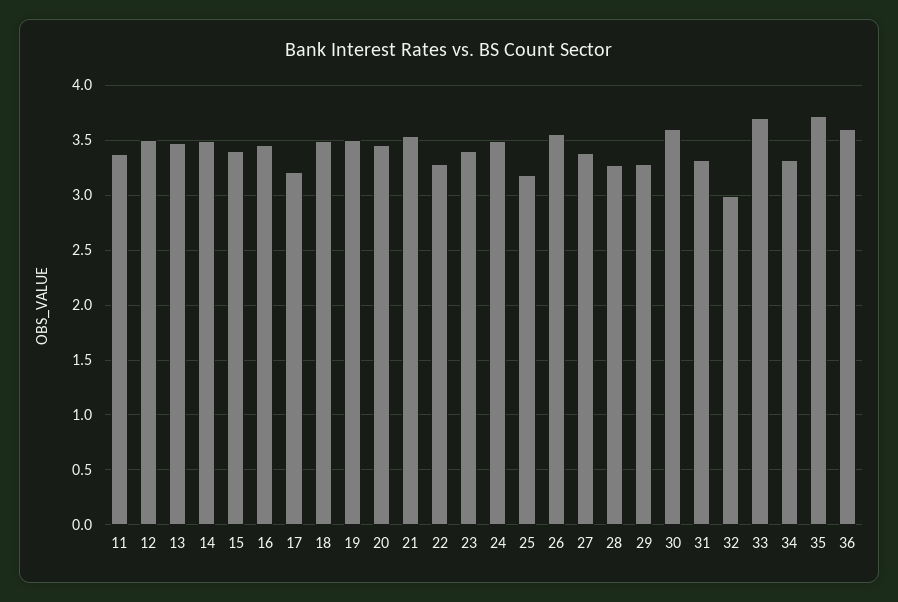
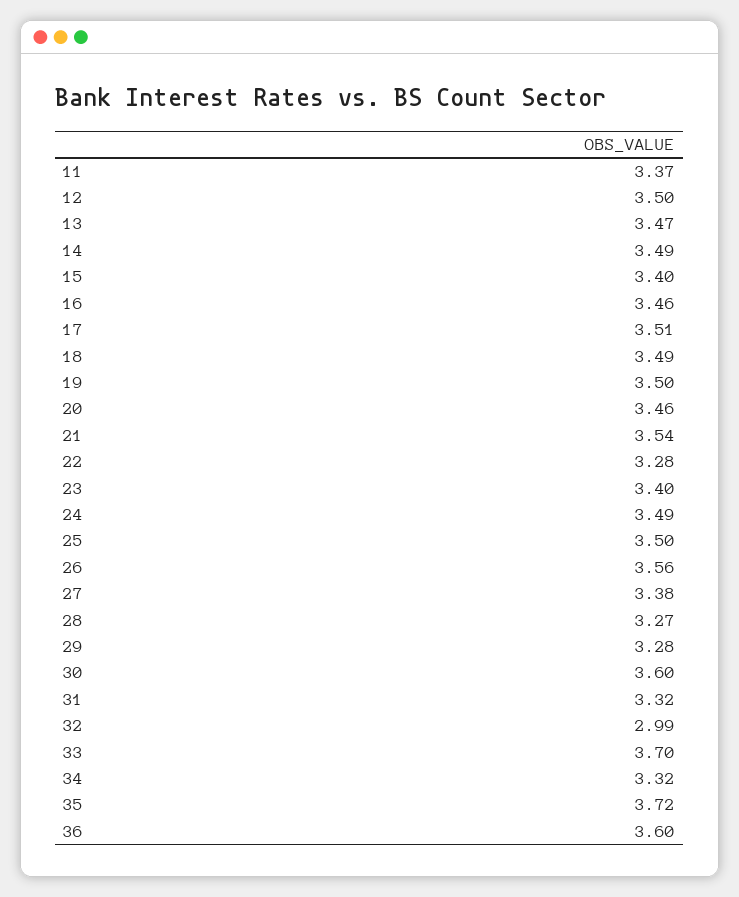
  {
    "11": 3.37,
    "12": 3.5,
    "13": 3.47,
    "14": 3.49,
    "15": 3.4,
    "16": 3.46,
-   "17": 3.2,
+   "17": 3.51,
    "18": 3.49,
    "19": 3.5,
    "20": 3.46,
    "21": 3.54,
    "22": 3.28,
    "23": 3.4,
    "24": 3.49,
-   "25": 3.2,
+   "25": 3.5,
    "26": 3.56,
    "27": 3.38,
    "28": 3.27,
    "29": 3.28,
    "30": 3.6,
    "31": 3.32,
    "32": 2.99,
    "33": 3.7,
    "34": 3.32,
    "35": 3.72,
    "36": 3.6
  }

